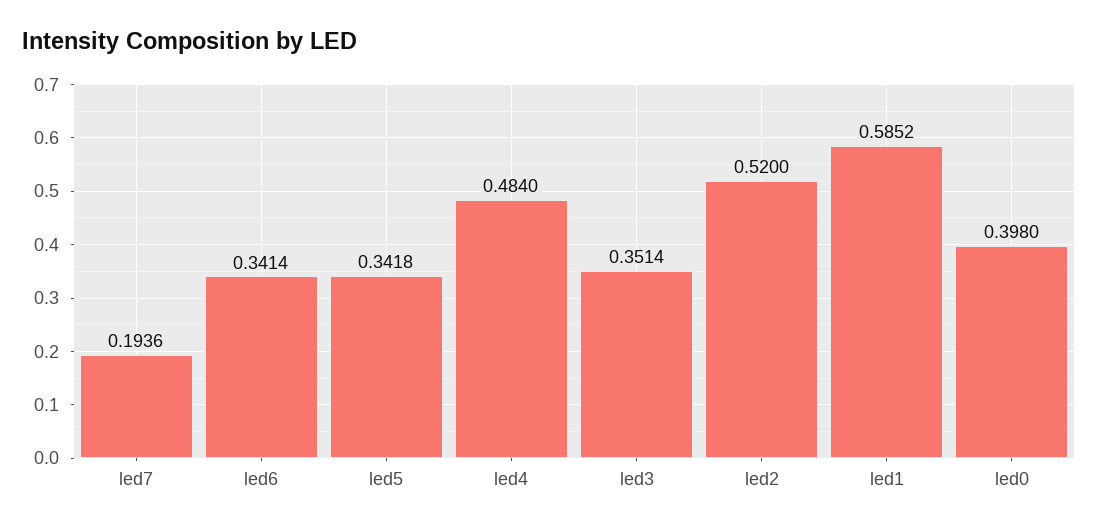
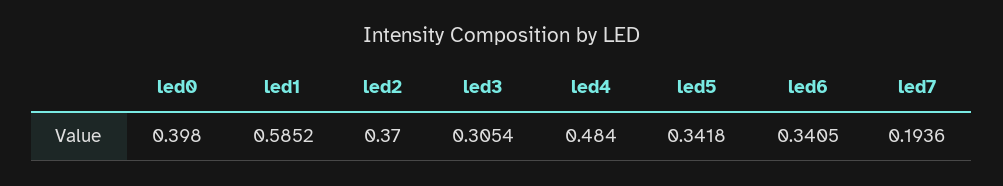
  {
    "led7": 0.1936,
-   "led6": 0.3414,
+   "led6": 0.3405,
    "led5": 0.3418,
    "led4": 0.484,
-   "led3": 0.3514,
+   "led3": 0.3054,
-   "led2": 0.52,
+   "led2": 0.37,
    "led1": 0.5852,
    "led0": 0.398
  }

